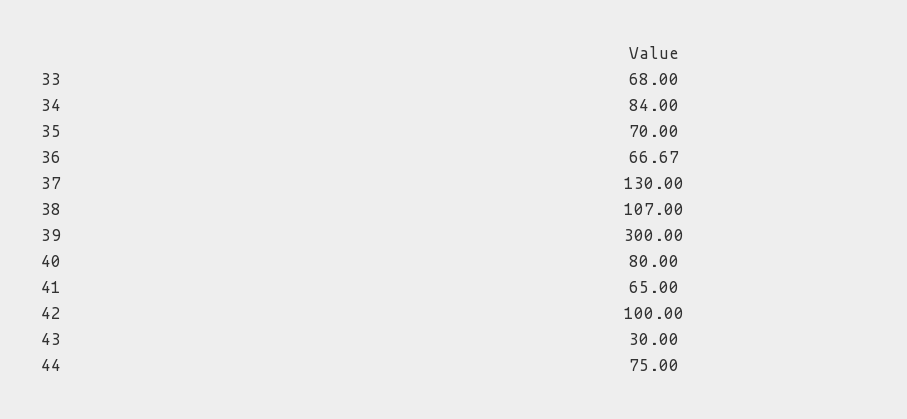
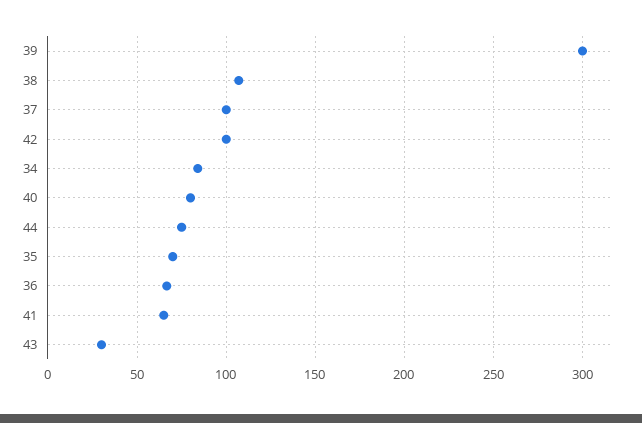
  {
-   "33": 68,
    "34": 84,
    "35": 70,
    "36": 66.67,
-   "37": 130,
+   "37": 100,
    "38": 107,
    "39": 300,
    "40": 80,
    "41": 65,
    "42": 100,
    "43": 30,
    "44": 75
  }

